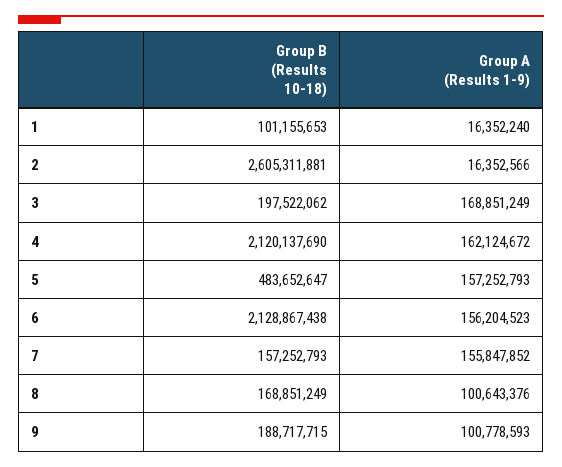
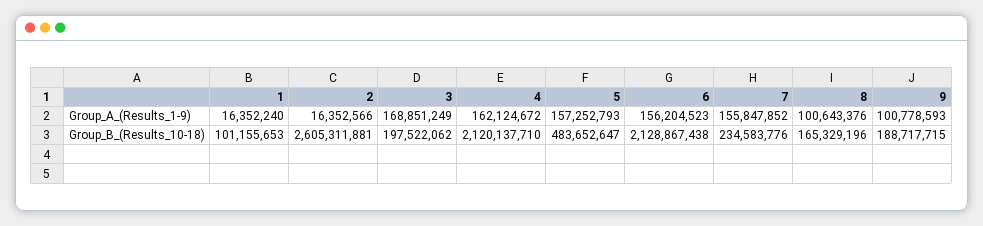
  {
    "Group B (Results 10-18)": {
      "1": 101155653,
      "2": 2605311881,
      "3": 197522062,
-     "4": 2120137690,
+     "4": 2120137710,
      "5": 483652647,
      "6": 2128867438,
-     "7": 157252793,
+     "7": 234583776,
-     "8": 168851249,
+     "8": 165329196,
      "9": 188717715
    },
    "Group A (Results 1-9)": {
      "1": 16352240,
      "2": 16352566,
      "3": 168851249,
      "4": 162124672,
      "5": 157252793,
      "6": 156204523,
      "7": 155847852,
      "8": 100643376,
      "9": 100778593
    }
  }

